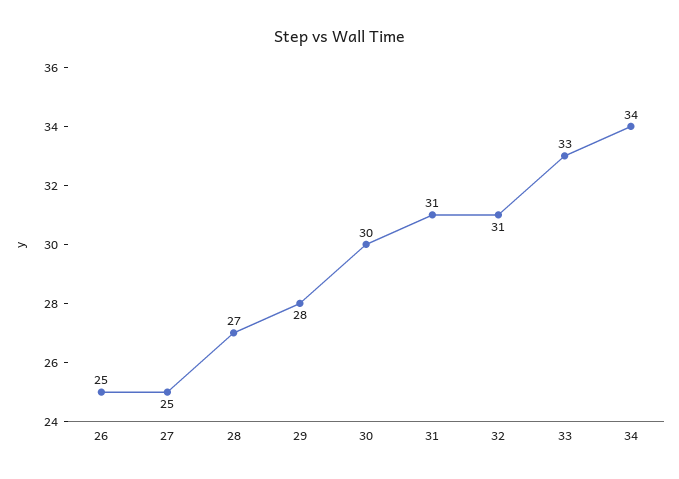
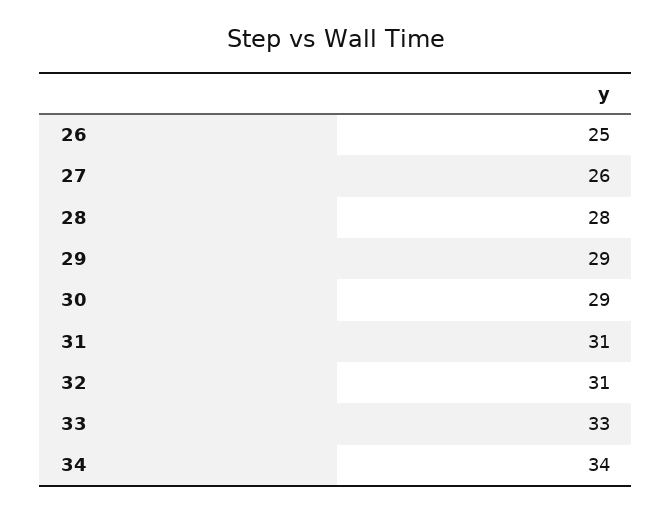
  {
    "26": 25,
-   "27": 25,
+   "27": 26,
-   "28": 27,
+   "28": 28,
-   "29": 28,
+   "29": 29,
-   "30": 30,
+   "30": 29,
    "31": 31,
    "32": 31,
    "33": 33,
    "34": 34
  }

